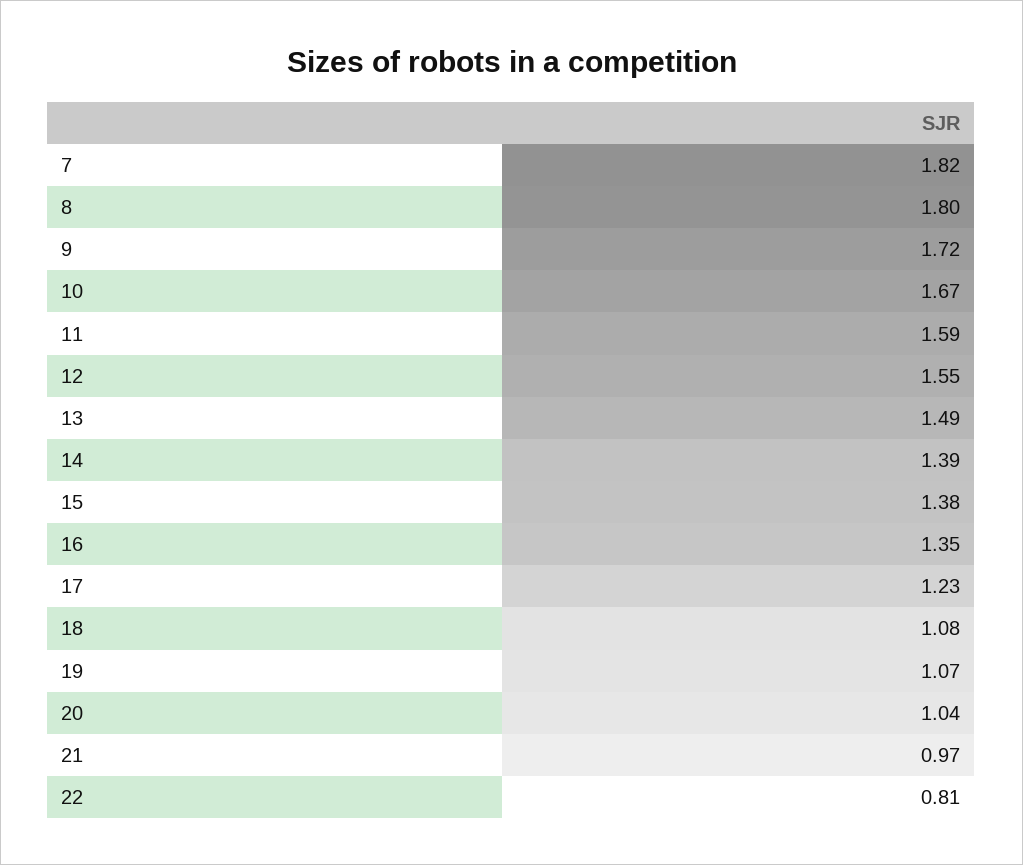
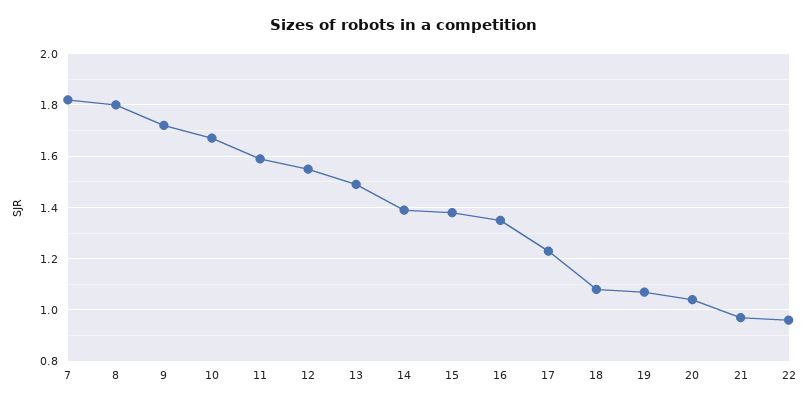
  {
    "7": 1.82,
    "8": 1.8,
    "9": 1.72,
    "10": 1.67,
    "11": 1.59,
    "12": 1.55,
    "13": 1.49,
    "14": 1.39,
    "15": 1.38,
    "16": 1.35,
    "17": 1.23,
    "18": 1.08,
    "19": 1.07,
    "20": 1.04,
    "21": 0.97,
-   "22": 0.81
+   "22": 0.95
  }

